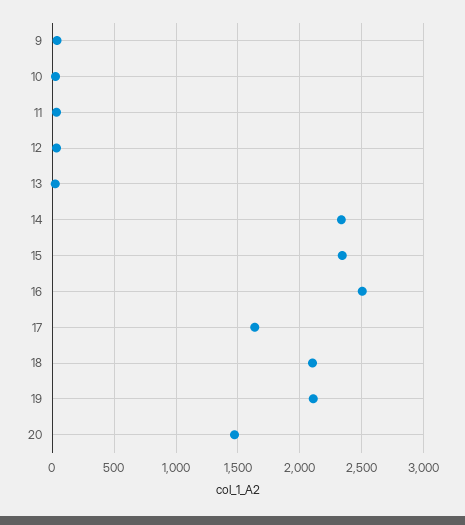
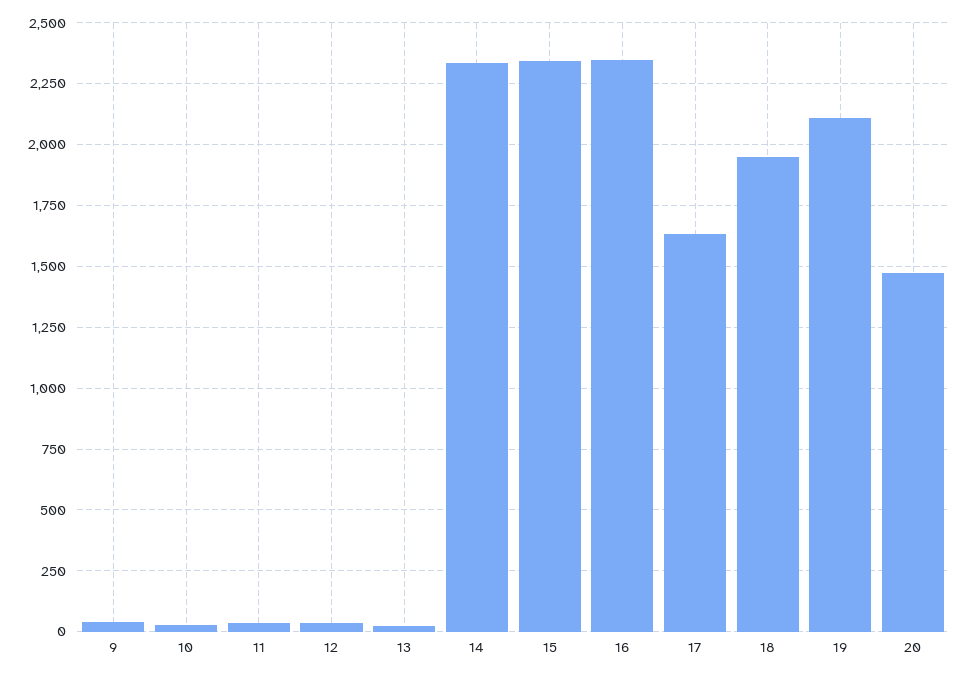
  {
    "9": 50,
    "10": 25,
    "11": 25,
    "12": 25,
    "13": 25,
    "14": 2325,
    "15": 2350,
-   "16": 2500,
+   "16": 2350,
    "17": 1625,
-   "18": 2100,
+   "18": 1950,
    "19": 2100,
    "20": 1475
  }

